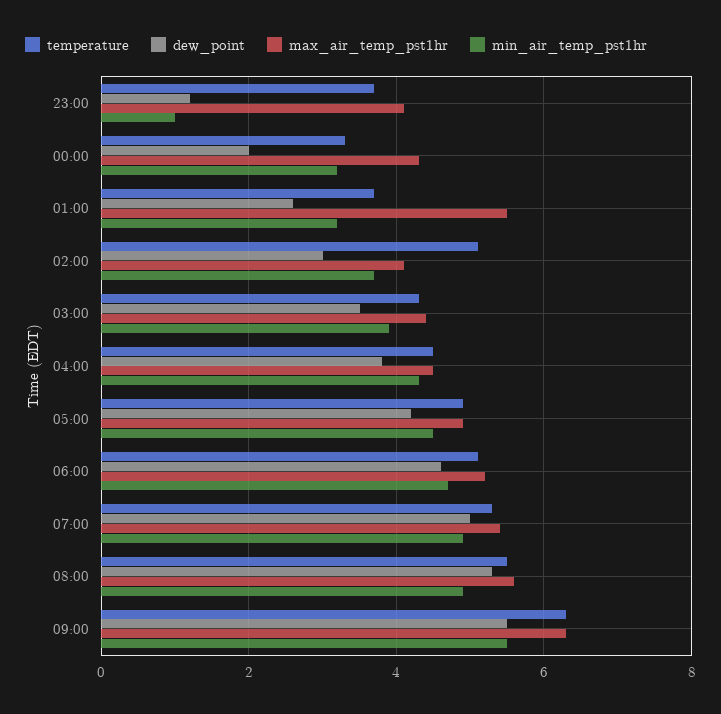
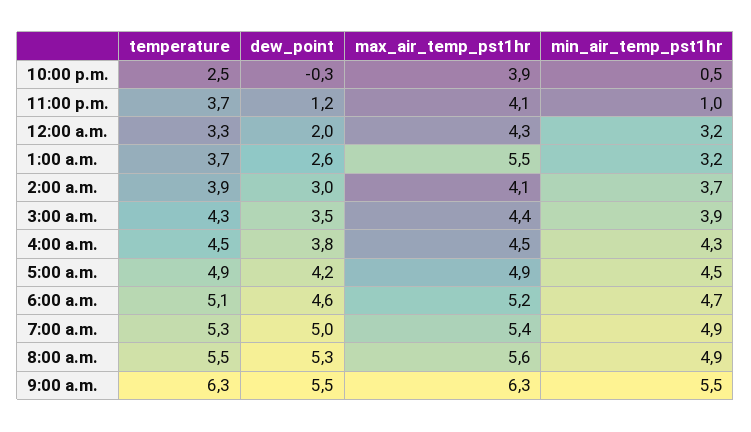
  {
    "temperature": {
      "23:00": 3.7,
      "00:00": 3.3,
      "01:00": 3.7,
-     "02:00": 5,
+     "02:00": 3.9,
      "03:00": 4.3,
      "04:00": 4.5,
      "05:00": 4.9,
      "06:00": 5.1,
      "07:00": 5.3,
      "08:00": 5.5,
-     "09:00": 6.3
+     "09:00": 6.3,
+     "10:00 p.m.": 2.5
    },
    "dew_point": {
      "23:00": 1.2,
      "00:00": 2,
      "01:00": 2.6,
      "02:00": 3,
      "03:00": 3.5,
      "04:00": 3.8,
      "05:00": 4.2,
      "06:00": 4.6,
      "07:00": 5,
      "08:00": 5.3,
-     "09:00": 5.5
+     "09:00": 5.5,
+     "10:00 p.m.": -0.3
    },
    "max_air_temp_pst1hr": {
      "23:00": 4.1,
      "00:00": 4.3,
      "01:00": 5.5,
      "02:00": 4.1,
      "03:00": 4.4,
      "04:00": 4.5,
      "05:00": 4.9,
      "06:00": 5.2,
      "07:00": 5.4,
      "08:00": 5.6,
-     "09:00": 6.3
+     "09:00": 6.3,
+     "10:00 p.m.": 3.9
    },
    "min_air_temp_pst1hr": {
      "23:00": 1,
      "00:00": 3.2,
      "01:00": 3.2,
      "02:00": 3.7,
      "03:00": 3.9,
      "04:00": 4.3,
      "05:00": 4.5,
      "06:00": 4.7,
      "07:00": 4.9,
      "08:00": 4.9,
-     "09:00": 5.5
+     "09:00": 5.5,
+     "10:00 p.m.": 0.5
    }
  }

